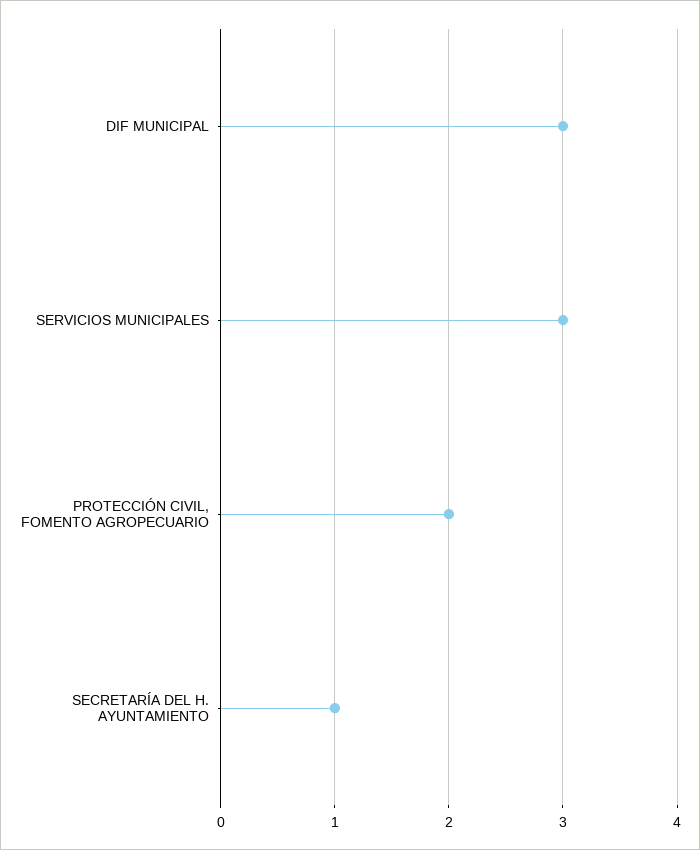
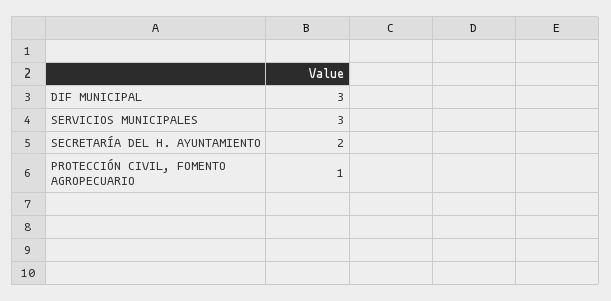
  {
    "DIF MUNICIPAL": 3,
    "SERVICIOS MUNICIPALES": 3,
-   "PROTECCIÓN CIVIL, FOMENTO AGROPECUARIO": 2,
+   "PROTECCIÓN CIVIL, FOMENTO AGROPECUARIO": 1,
-   "SECRETARÍA DEL H. AYUNTAMIENTO": 1
+   "SECRETARÍA DEL H. AYUNTAMIENTO": 2
  }

